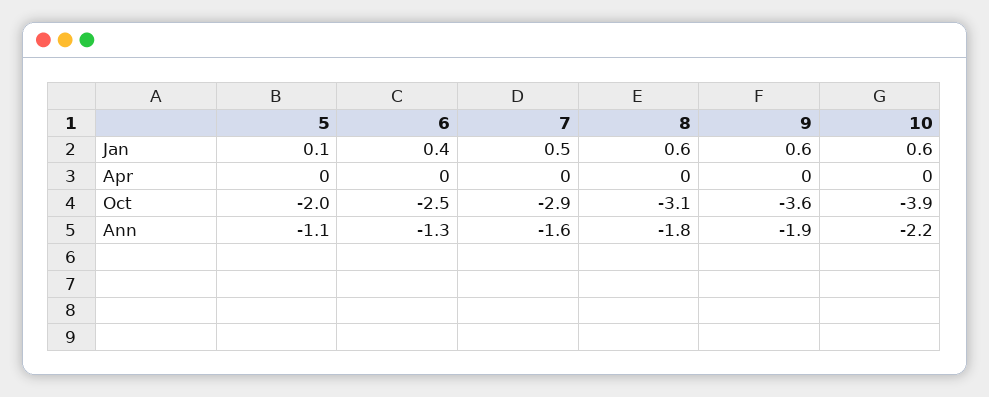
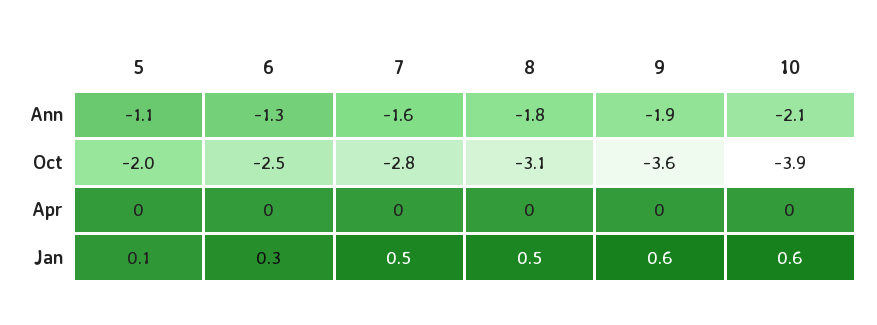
  {
    "5": {
      "Jan": 0.1,
      "Apr": 0,
      "Oct": -2,
      "Ann": -1.1
    },
    "6": {
-     "Jan": 0.4,
+     "Jan": 0.3,
      "Apr": 0,
      "Oct": -2.5,
      "Ann": -1.3
    },
    "7": {
      "Jan": 0.5,
      "Apr": 0,
-     "Oct": -2.9,
+     "Oct": -2.8,
      "Ann": -1.6
    },
    "8": {
-     "Jan": 0.6,
+     "Jan": 0.5,
      "Apr": 0,
      "Oct": -3.1,
      "Ann": -1.8
    },
    "9": {
      "Jan": 0.6,
      "Apr": 0,
      "Oct": -3.6,
      "Ann": -1.9
    },
    "10": {
      "Jan": 0.6,
      "Apr": 0,
      "Oct": -3.9,
-     "Ann": -2.2
+     "Ann": -2.1
    }
  }

